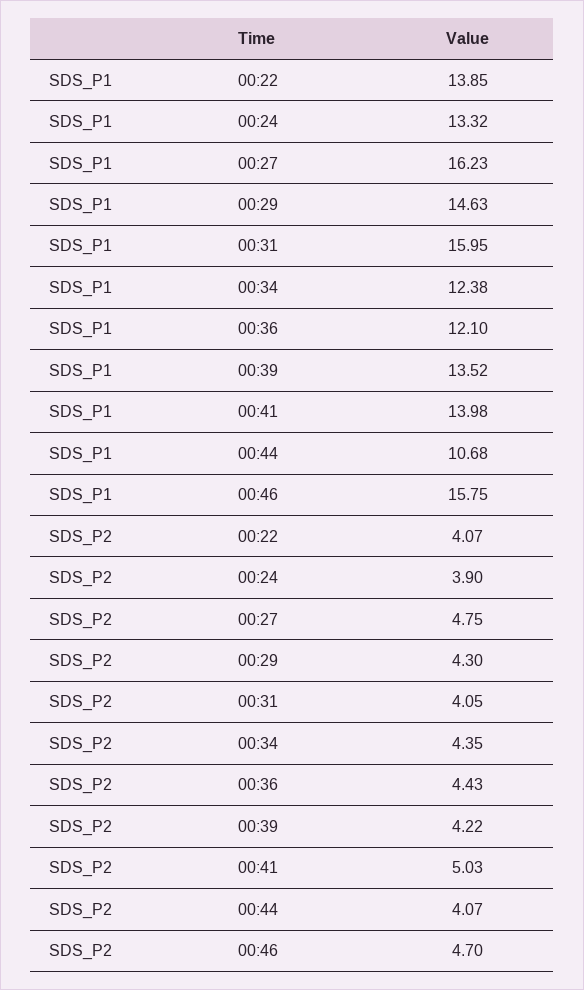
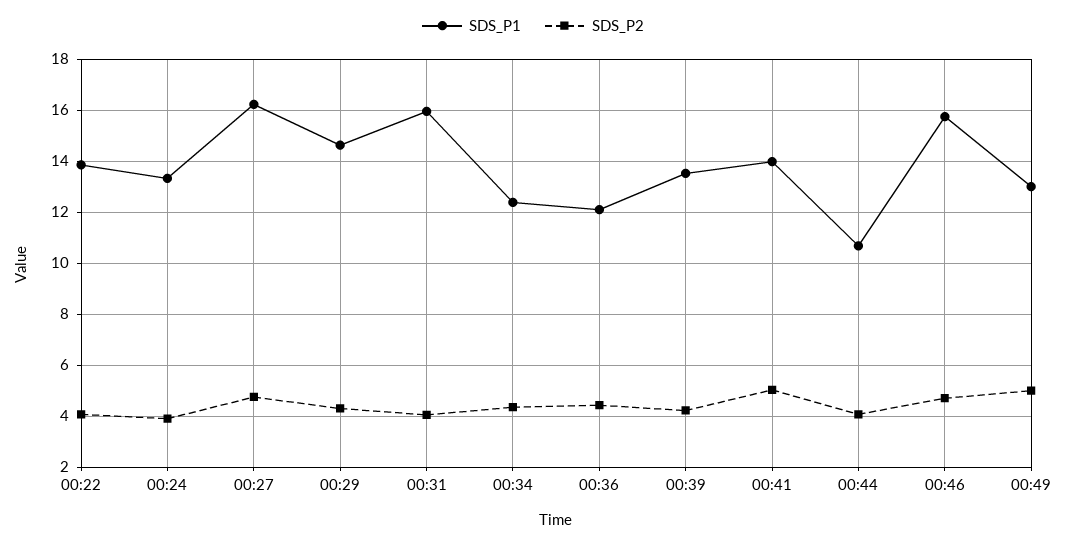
  {
    "SDS_P1": {
      "00:22": 13.85,
      "00:24": 13.32,
      "00:27": 16.23,
      "00:29": 14.63,
      "00:31": 15.95,
      "00:34": 12.38,
      "00:36": 12.1,
      "00:39": 13.52,
      "00:41": 13.98,
      "00:44": 10.68,
-     "00:46": 15.75
+     "00:46": 15.75,
+     "00:49": 13
    },
    "SDS_P2": {
      "00:22": 4.07,
      "00:24": 3.9,
      "00:27": 4.75,
      "00:29": 4.3,
      "00:31": 4.05,
      "00:34": 4.35,
      "00:36": 4.43,
      "00:39": 4.22,
      "00:41": 5.03,
      "00:44": 4.07,
-     "00:46": 4.7
+     "00:46": 4.7,
+     "00:49": 5
    }
  }

